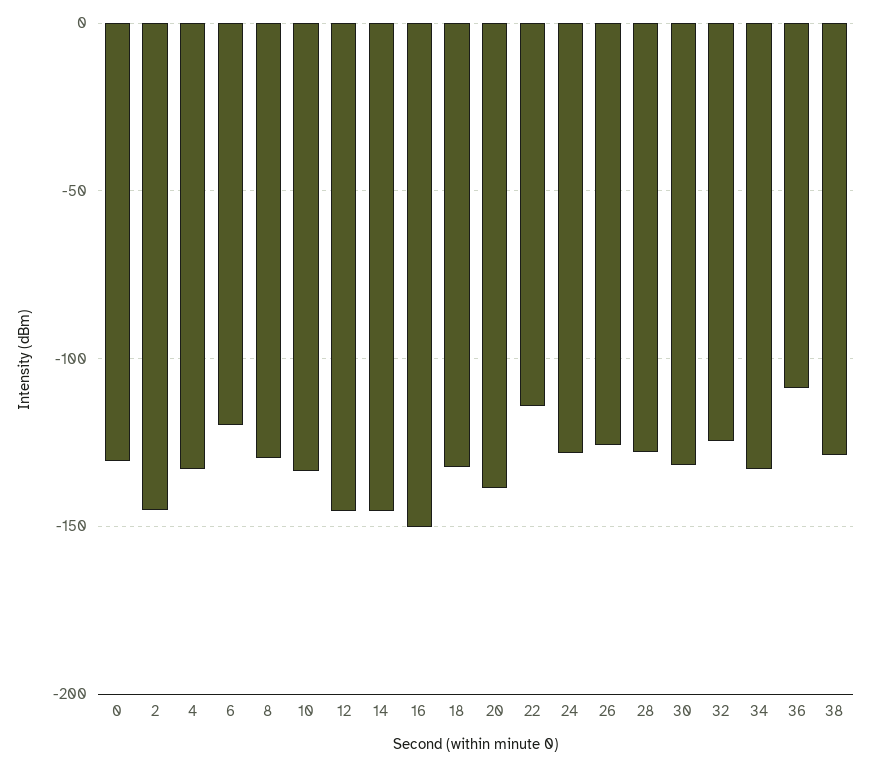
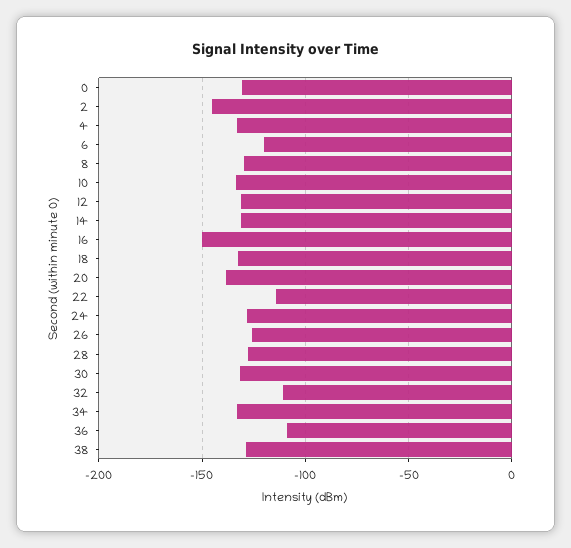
  {
    "0": -130,
    "2": -145,
    "4": -135,
    "6": -120,
    "8": -130,
    "10": -135,
-   "12": -145,
+   "12": -130,
-   "14": -145,
+   "14": -130,
    "16": -150,
    "18": -130,
    "20": -140,
    "22": -115,
    "24": -130,
    "26": -125,
    "28": -130,
    "30": -130,
-   "32": -125,
+   "32": -110,
    "34": -135,
    "36": -110,
    "38": -130
  }

